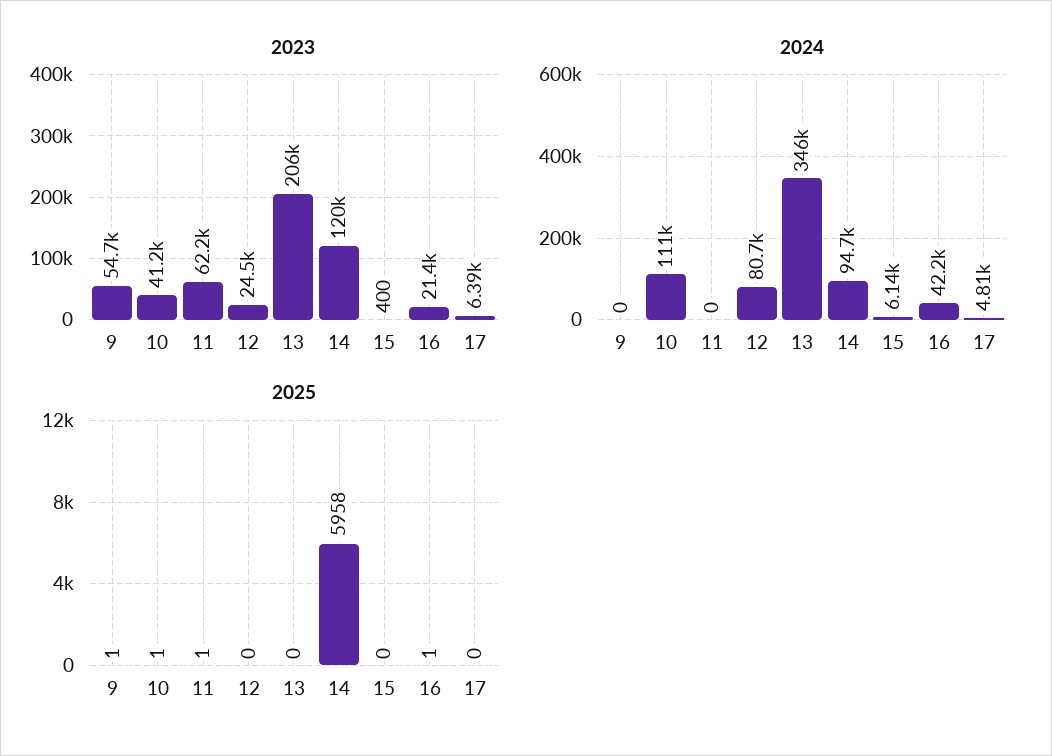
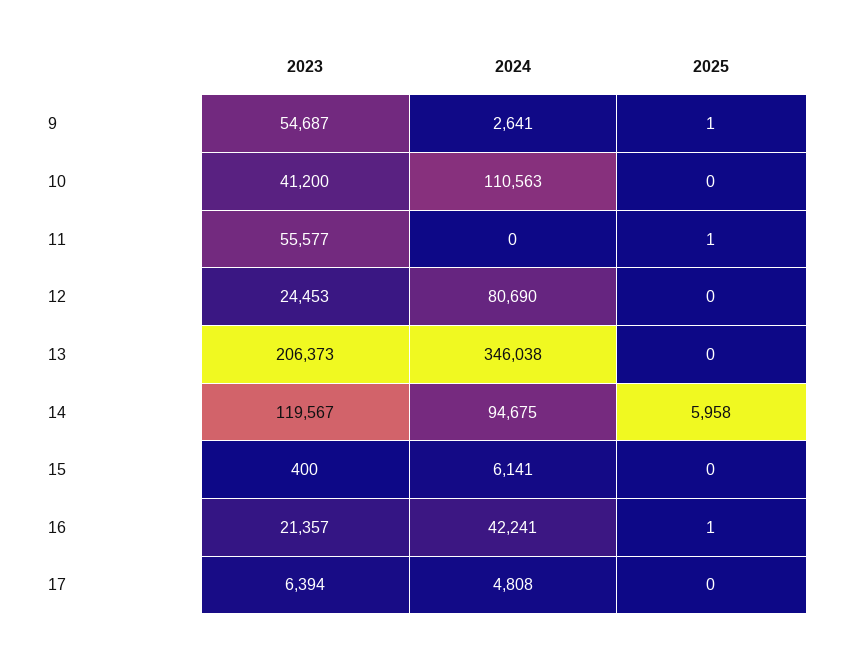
  {
    "2023": {
      "9": 54687,
      "10": 41200,
-     "11": 62200,
+     "11": 55577,
      "12": 24453,
      "13": 206373,
      "14": 119567,
      "15": 400,
      "16": 21357,
      "17": 6394
    },
    "2024": {
-     "9": 0,
+     "9": 2641,
      "10": 110563,
      "11": 0,
      "12": 80690,
      "13": 346038,
      "14": 94675,
      "15": 6141,
      "16": 42241,
      "17": 4808
    },
    "2025": {
      "9": 1,
-     "10": 1,
+     "10": 0,
      "11": 1,
      "12": 0,
      "13": 0,
      "14": 5958,
      "15": 0,
      "16": 1,
      "17": 0
    }
  }

